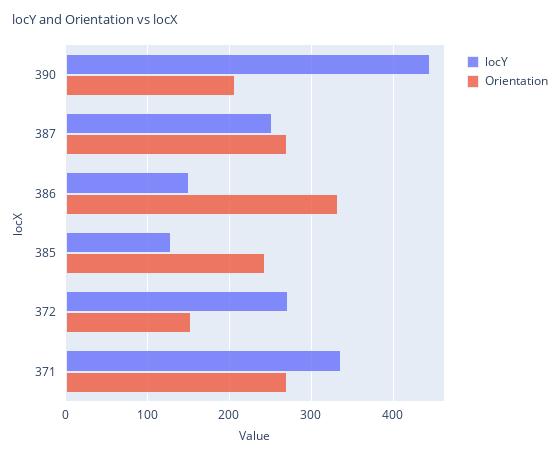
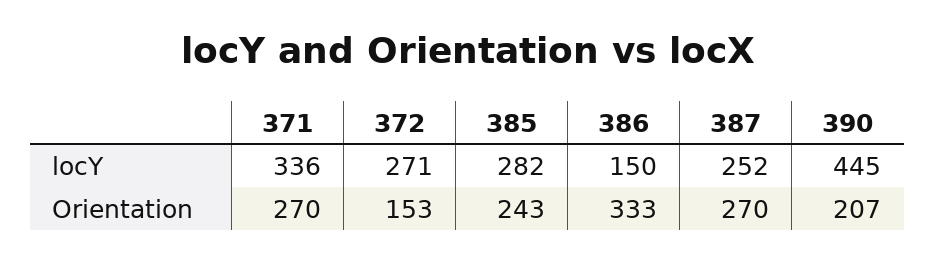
  {
    "locY": {
      "390": 445,
      "387": 252,
      "386": 150,
-     "385": 130,
+     "385": 282,
      "372": 271,
      "371": 336
    },
    "Orientation": {
      "390": 207,
      "387": 270,
      "386": 333,
      "385": 243,
      "372": 153,
      "371": 270
    }
  }

